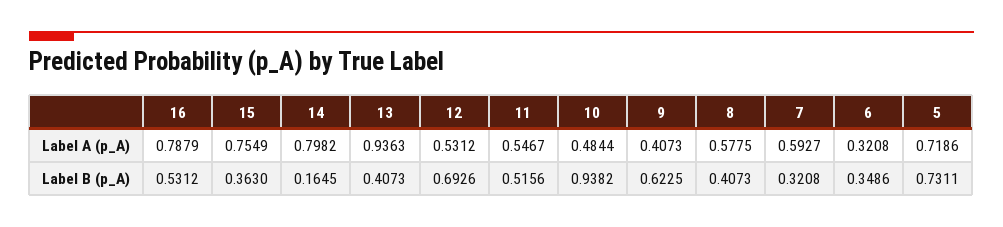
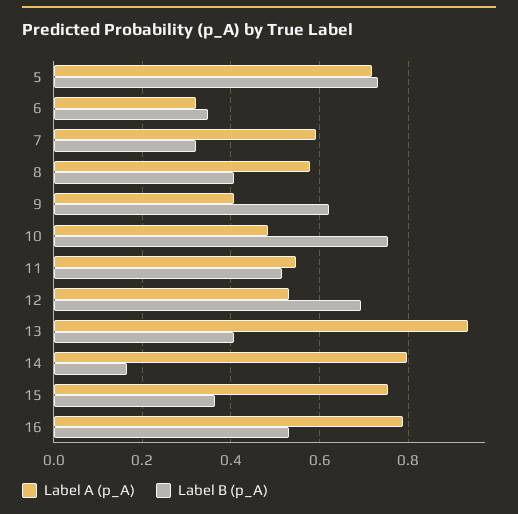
  {
    "Label A (p_A)": {
      "16": 0.7879,
      "15": 0.7549,
      "14": 0.7982,
      "13": 0.9363,
      "12": 0.5312,
      "11": 0.5467,
      "10": 0.4844,
      "9": 0.4073,
      "8": 0.5775,
      "7": 0.5927,
      "6": 0.3208,
      "5": 0.7186
    },
    "Label B (p_A)": {
      "16": 0.5312,
      "15": 0.363,
      "14": 0.1645,
      "13": 0.4073,
      "12": 0.6926,
      "11": 0.5156,
-     "10": 0.9382,
+     "10": 0.76,
      "9": 0.6225,
      "8": 0.4073,
      "7": 0.3208,
      "6": 0.3486,
      "5": 0.7311
    }
  }

